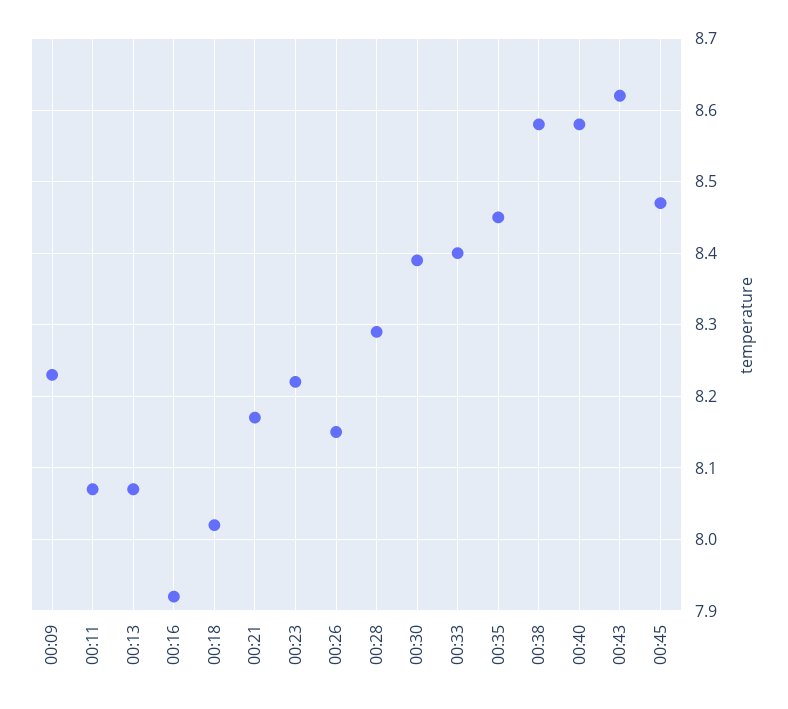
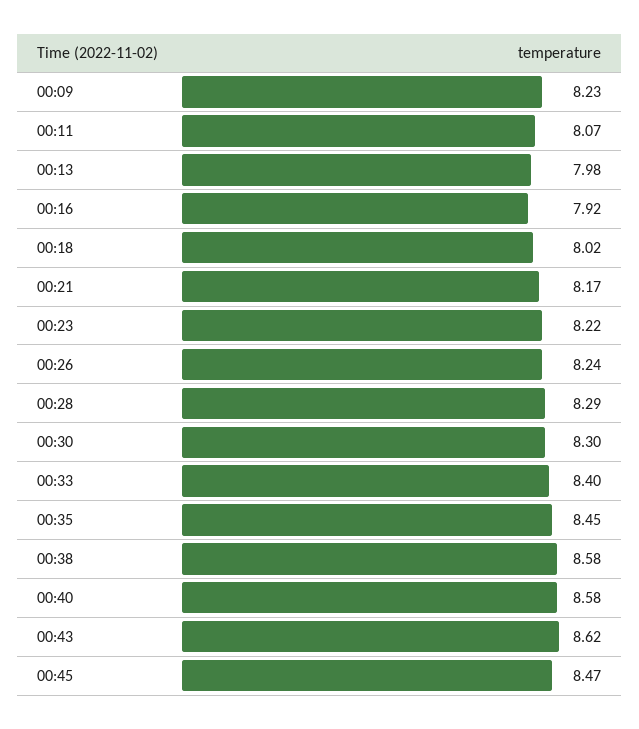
  {
    "00:09": 8.23,
    "00:11": 8.07,
-   "00:13": 8.07,
+   "00:13": 7.98,
    "00:16": 7.92,
    "00:18": 8.02,
    "00:21": 8.17,
    "00:23": 8.22,
-   "00:26": 8.15,
+   "00:26": 8.24,
    "00:28": 8.29,
-   "00:30": 8.39,
+   "00:30": 8.3,
    "00:33": 8.4,
    "00:35": 8.45,
    "00:38": 8.58,
    "00:40": 8.58,
    "00:43": 8.62,
    "00:45": 8.47
  }

